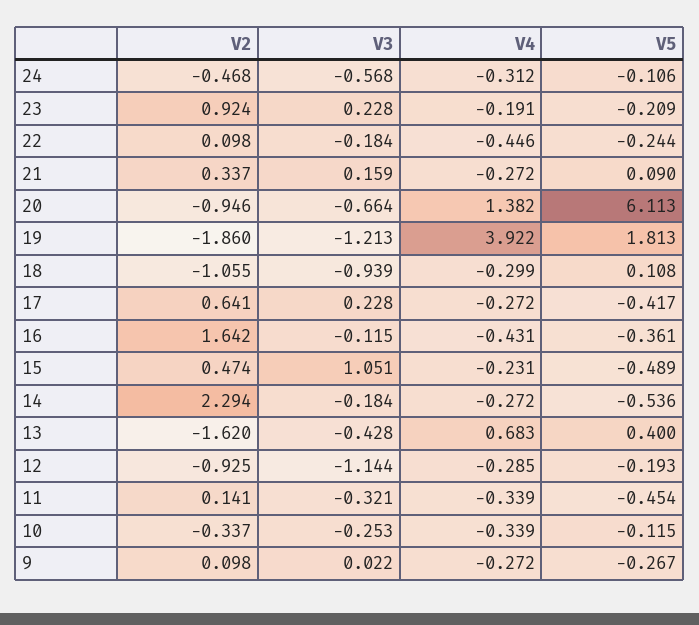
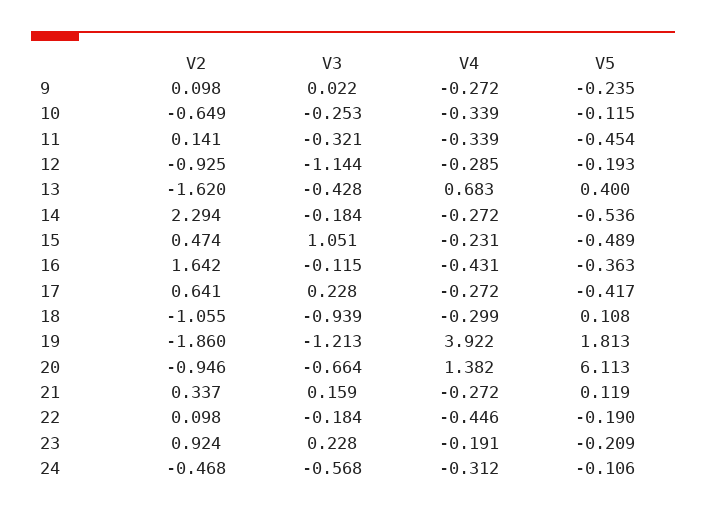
  {
    "V2": {
      "24": -0.468,
      "23": 0.924,
      "22": 0.098,
      "21": 0.337,
      "20": -0.946,
      "19": -1.86,
      "18": -1.055,
      "17": 0.641,
      "16": 1.642,
      "15": 0.474,
      "14": 2.294,
      "13": -1.62,
      "12": -0.925,
      "11": 0.141,
-     "10": -0.337,
+     "10": -0.649,
      "9": 0.098
    },
    "V3": {
      "24": -0.568,
      "23": 0.228,
      "22": -0.184,
      "21": 0.159,
      "20": -0.664,
      "19": -1.213,
      "18": -0.939,
      "17": 0.228,
      "16": -0.115,
      "15": 1.051,
      "14": -0.184,
      "13": -0.428,
      "12": -1.144,
      "11": -0.321,
      "10": -0.253,
      "9": 0.022
    },
    "V4": {
      "24": -0.312,
      "23": -0.191,
      "22": -0.446,
      "21": -0.272,
      "20": 1.382,
      "19": 3.922,
      "18": -0.299,
      "17": -0.272,
      "16": -0.431,
      "15": -0.231,
      "14": -0.272,
      "13": 0.683,
      "12": -0.285,
      "11": -0.339,
      "10": -0.339,
      "9": -0.272
    },
    "V5": {
      "24": -0.106,
      "23": -0.209,
-     "22": -0.244,
+     "22": -0.19,
-     "21": 0.09,
+     "21": 0.119,
      "20": 6.113,
      "19": 1.813,
      "18": 0.108,
      "17": -0.417,
-     "16": -0.361,
+     "16": -0.363,
      "15": -0.489,
      "14": -0.536,
      "13": 0.4,
      "12": -0.193,
      "11": -0.454,
      "10": -0.115,
-     "9": -0.267
+     "9": -0.235
    }
  }

